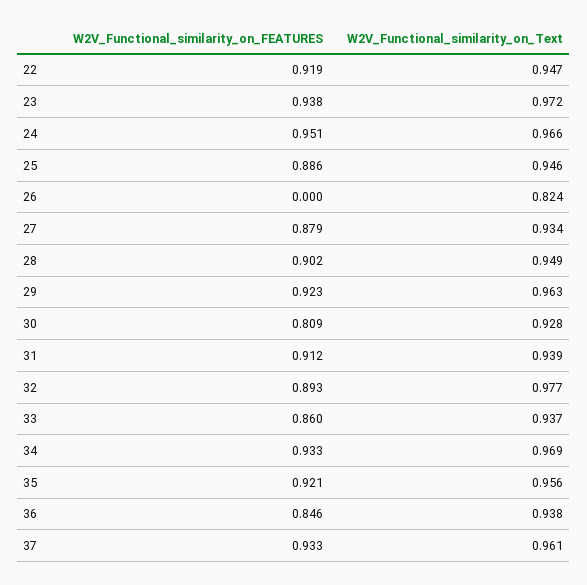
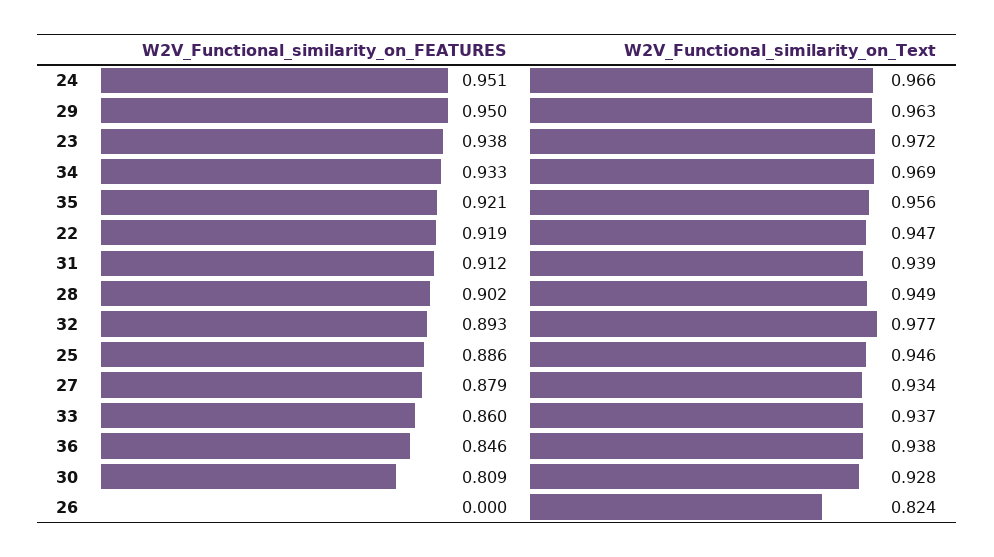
  {
    "W2V_Functional_similarity_on_FEATURES": {
      "22": 0.919,
      "23": 0.938,
      "24": 0.951,
      "25": 0.886,
      "26": 0,
      "27": 0.879,
      "28": 0.902,
-     "29": 0.923,
+     "29": 0.95,
      "30": 0.809,
      "31": 0.912,
      "32": 0.893,
      "33": 0.86,
      "34": 0.933,
      "35": 0.921,
-     "36": 0.846,
+     "36": 0.846
-     "37": 0.933
    },
    "W2V_Functional_similarity_on_Text": {
      "22": 0.947,
      "23": 0.972,
      "24": 0.966,
      "25": 0.946,
      "26": 0.824,
      "27": 0.934,
      "28": 0.949,
      "29": 0.963,
      "30": 0.928,
      "31": 0.939,
      "32": 0.977,
      "33": 0.937,
      "34": 0.969,
      "35": 0.956,
-     "36": 0.938,
+     "36": 0.938
-     "37": 0.961
    }
  }

